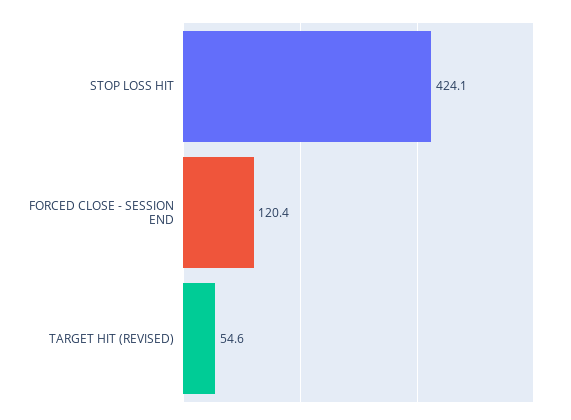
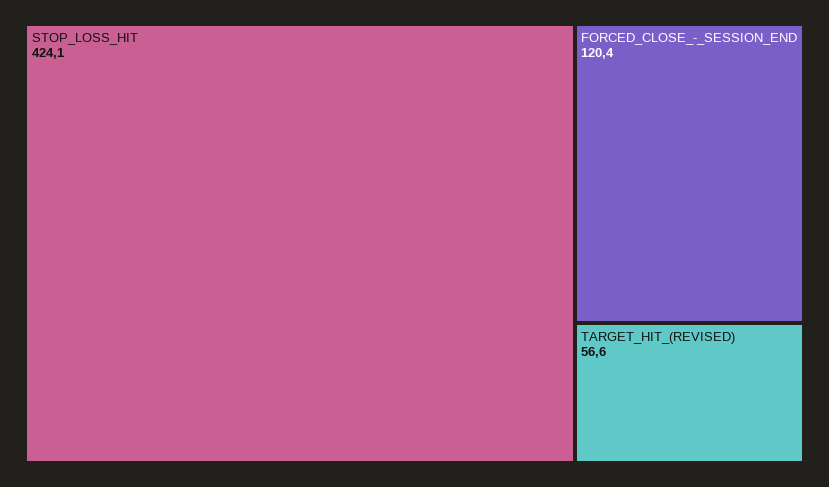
  {
    "STOP LOSS HIT": 424.1,
    "FORCED CLOSE - SESSION END": 120.4,
-   "TARGET HIT (REVISED)": 54.6
+   "TARGET HIT (REVISED)": 56.6
  }

